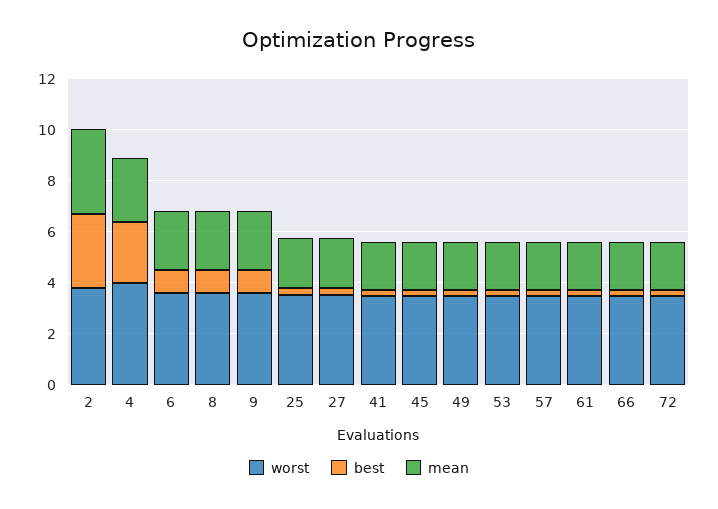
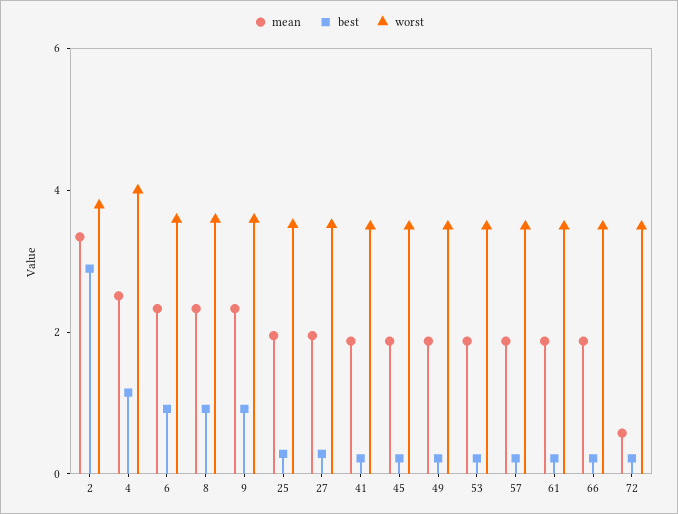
  {
    "worst": {
      "2": 4,
      "4": 4,
      "6": 3.5,
      "8": 3.5,
      "9": 3.5,
      "25": 3.5,
      "27": 3.5,
      "41": 3.5,
      "45": 3.5,
      "49": 3.5,
      "53": 3.5,
      "57": 3.5,
      "61": 3.5,
      "66": 3.5,
      "72": 3.5
    },
    "best": {
      "2": 3,
-     "4": 2.5,
+     "4": 1,
      "6": 1,
      "8": 1,
      "9": 1,
      "25": 0.5,
      "27": 0.5,
      "41": 0,
      "45": 0,
      "49": 0,
      "53": 0,
      "57": 0,
      "61": 0,
      "66": 0,
      "72": 0
    },
    "mean": {
      "2": 3.5,
      "4": 2.5,
      "6": 2.5,
      "8": 2.5,
      "9": 2.5,
      "25": 2,
      "27": 2,
      "41": 2,
      "45": 2,
      "49": 2,
      "53": 2,
      "57": 2,
      "61": 2,
      "66": 2,
-     "72": 2
+     "72": 0.5
    }
  }

